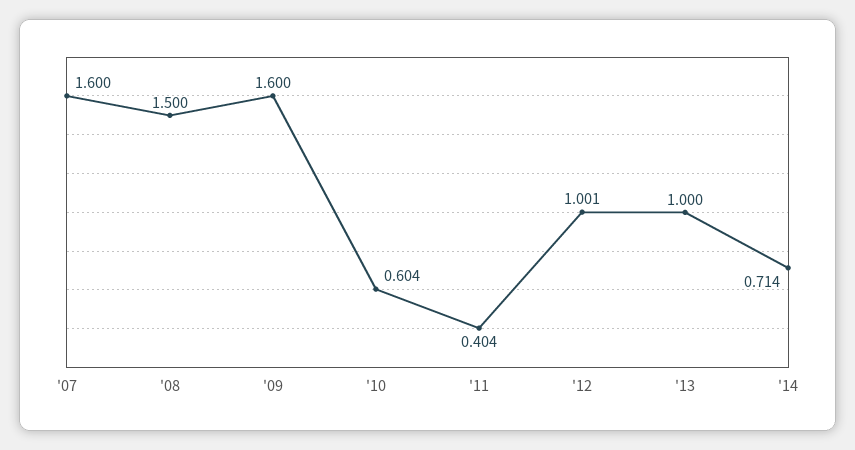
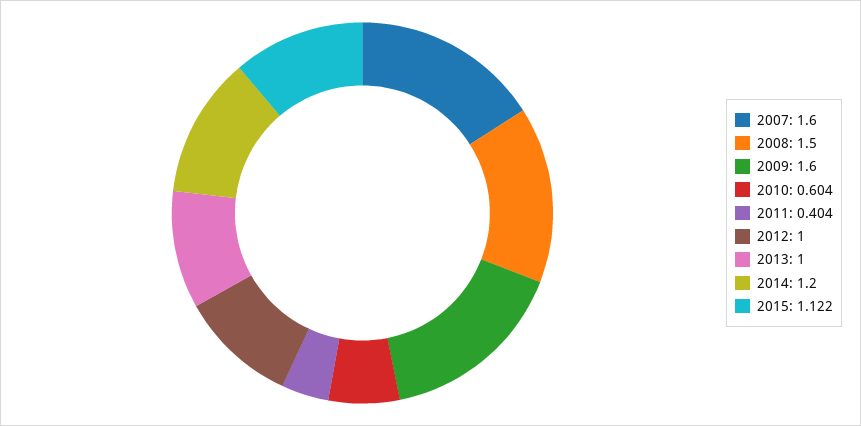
  {
    "'07": 1.6,
    "'08": 1.5,
    "'09": 1.6,
    "'10": 0.604,
    "'11": 0.404,
-   "'12": 1.001,
+   "'12": 1,
    "'13": 1,
-   "'14": 0.714
+   "'14": 1.2,
+   "2015": 1.122
  }

